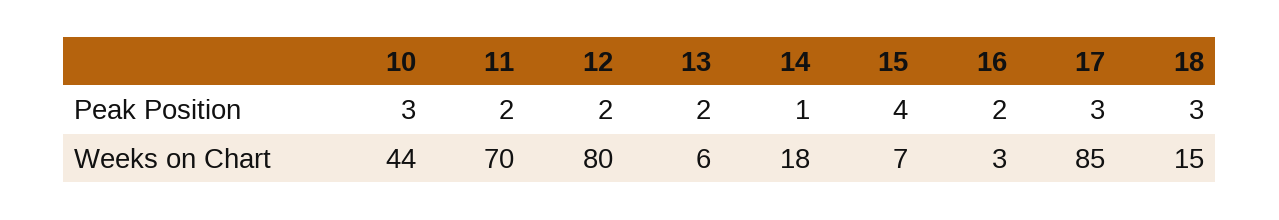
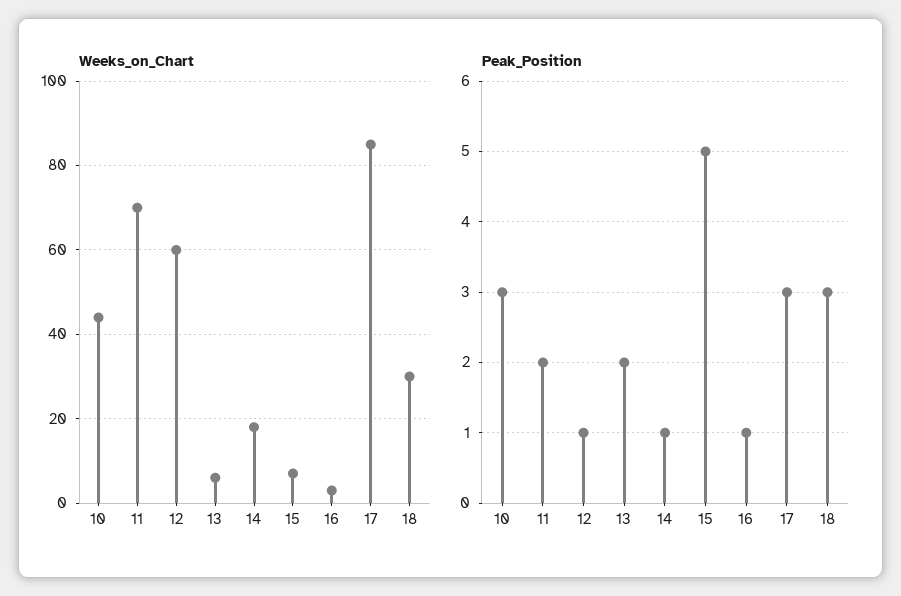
  {
    "Peak Position": {
      "10": 3,
      "11": 2,
-     "12": 2,
+     "12": 1,
      "13": 2,
      "14": 1,
-     "15": 4,
+     "15": 5,
-     "16": 2,
+     "16": 1,
      "17": 3,
      "18": 3
    },
    "Weeks on Chart": {
      "10": 44,
      "11": 70,
-     "12": 80,
+     "12": 60,
      "13": 6,
      "14": 18,
      "15": 7,
      "16": 3,
      "17": 85,
-     "18": 15
+     "18": 30
    }
  }

